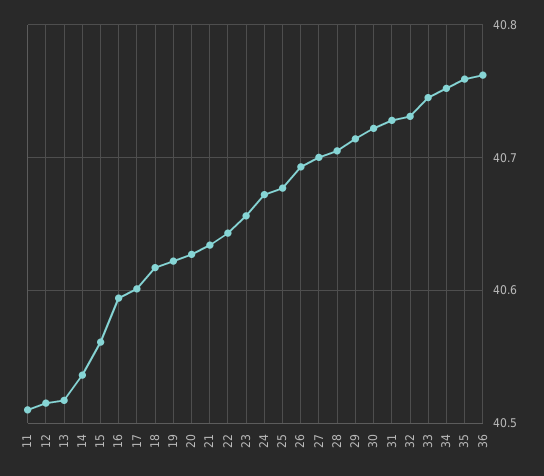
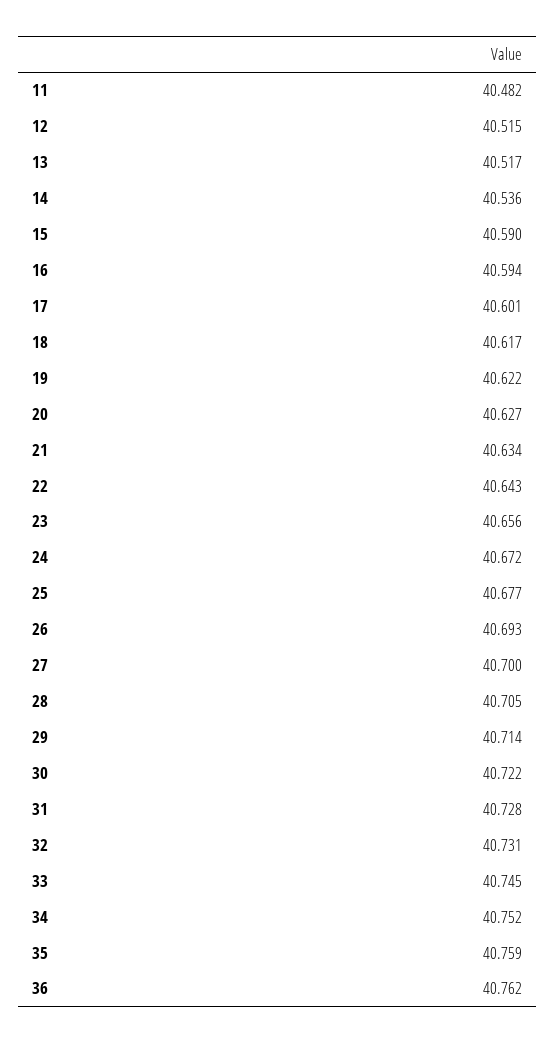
  {
-   "11": 40.51,
+   "11": 40.482,
    "12": 40.515,
    "13": 40.517,
    "14": 40.536,
-   "15": 40.56,
+   "15": 40.59,
    "16": 40.594,
    "17": 40.601,
    "18": 40.617,
    "19": 40.622,
    "20": 40.627,
    "21": 40.634,
    "22": 40.643,
    "23": 40.656,
    "24": 40.672,
    "25": 40.677,
    "26": 40.693,
    "27": 40.7,
    "28": 40.705,
    "29": 40.714,
    "30": 40.722,
    "31": 40.728,
    "32": 40.731,
    "33": 40.745,
    "34": 40.752,
    "35": 40.759,
    "36": 40.762
  }

